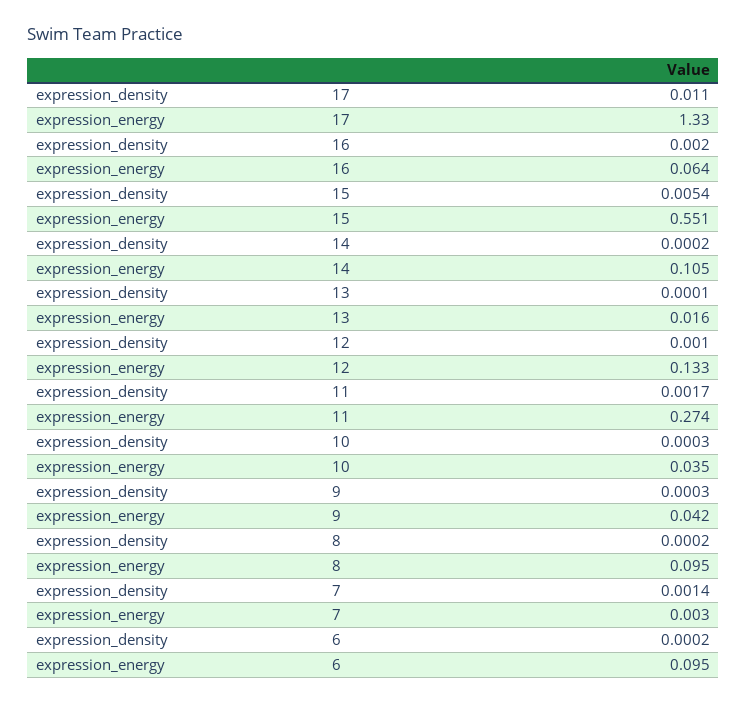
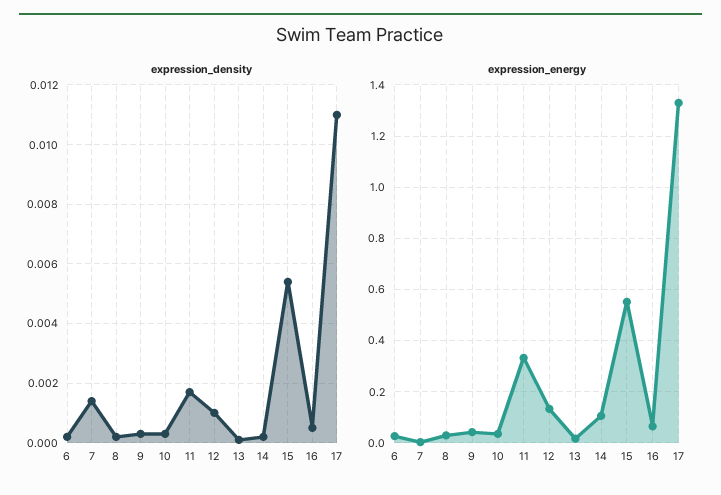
  {
    "expression_density": {
      "17": 0.011,
-     "16": 0.002,
+     "16": 0.0005,
      "15": 0.0054,
      "14": 0.0002,
      "13": 0.0001,
      "12": 0.001,
      "11": 0.0017,
      "10": 0.0003,
      "9": 0.0003,
      "8": 0.0002,
      "7": 0.0014,
      "6": 0.0002
    },
    "expression_energy": {
      "17": 1.33,
      "16": 0.064,
      "15": 0.551,
      "14": 0.105,
      "13": 0.016,
      "12": 0.133,
-     "11": 0.274,
+     "11": 0.325,
      "10": 0.035,
      "9": 0.042,
-     "8": 0.095,
+     "8": 0.025,
      "7": 0.003,
-     "6": 0.095
+     "6": 0.025
    }
  }

